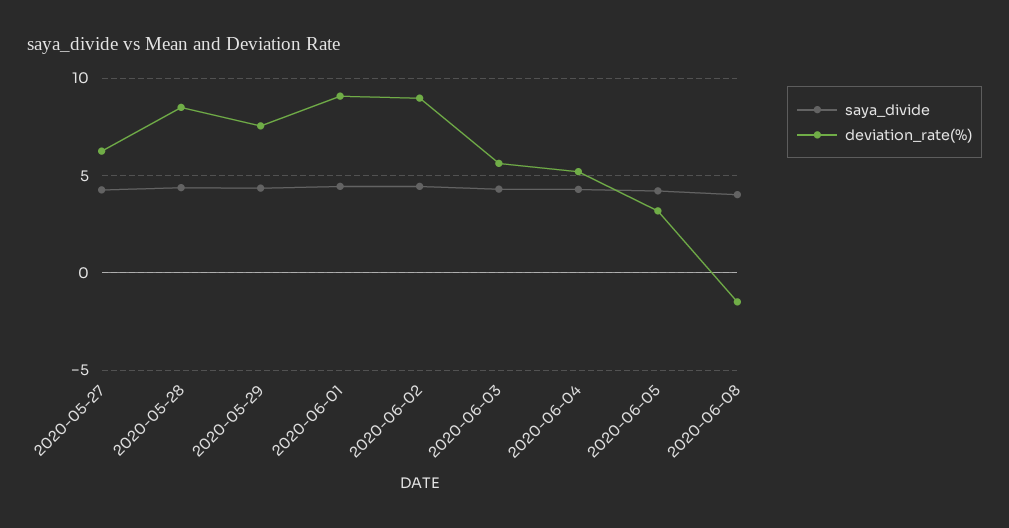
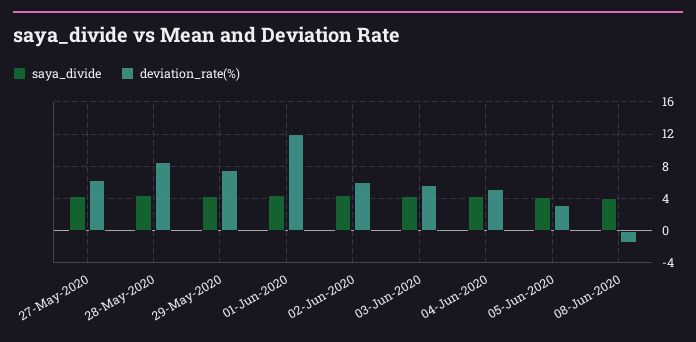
  {
    "saya_divide": {
      "2020-05-27": 4.5,
      "2020-05-28": 4.5,
      "2020-05-29": 4.5,
      "2020-06-01": 4.5,
      "2020-06-02": 4.5,
      "2020-06-03": 4.5,
      "2020-06-04": 4.5,
      "2020-06-05": 4,
      "2020-06-08": 4
    },
    "deviation_rate(%)": {
      "2020-05-27": 6.5,
      "2020-05-28": 8.5,
      "2020-05-29": 7.5,
-     "2020-06-01": 9,
+     "2020-06-01": 12,
-     "2020-06-02": 9,
+     "2020-06-02": 6,
      "2020-06-03": 5.5,
      "2020-06-04": 5,
      "2020-06-05": 3,
      "2020-06-08": -1.5
    }
  }

